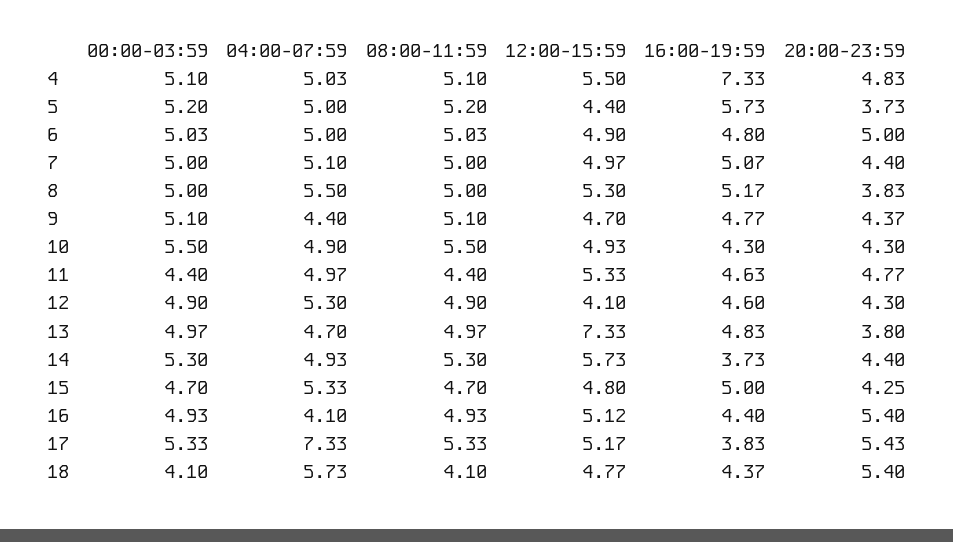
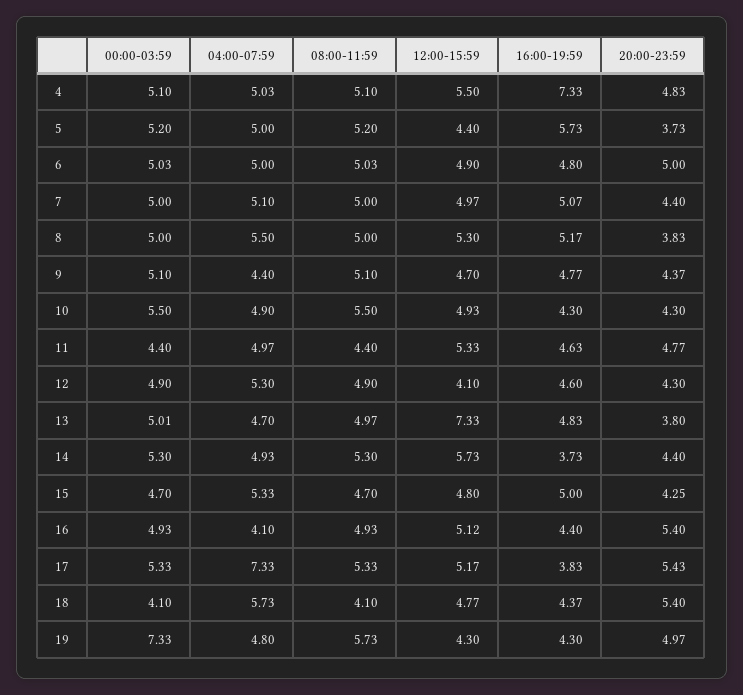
  {
    "00:00-03:59": {
      "4": 5.1,
      "5": 5.2,
      "6": 5.03,
      "7": 5,
      "8": 5,
      "9": 5.1,
      "10": 5.5,
      "11": 4.4,
      "12": 4.9,
-     "13": 4.97,
+     "13": 5.01,
      "14": 5.3,
      "15": 4.7,
      "16": 4.93,
      "17": 5.33,
-     "18": 4.1
+     "18": 4.1,
+     "19": 7.33
    },
    "04:00-07:59": {
      "4": 5.03,
      "5": 5,
      "6": 5,
      "7": 5.1,
      "8": 5.5,
      "9": 4.4,
      "10": 4.9,
      "11": 4.97,
      "12": 5.3,
      "13": 4.7,
      "14": 4.93,
      "15": 5.33,
      "16": 4.1,
      "17": 7.33,
-     "18": 5.73
+     "18": 5.73,
+     "19": 4.8
    },
    "08:00-11:59": {
      "4": 5.1,
      "5": 5.2,
      "6": 5.03,
      "7": 5,
      "8": 5,
      "9": 5.1,
      "10": 5.5,
      "11": 4.4,
      "12": 4.9,
      "13": 4.97,
      "14": 5.3,
      "15": 4.7,
      "16": 4.93,
      "17": 5.33,
-     "18": 4.1
+     "18": 4.1,
+     "19": 5.73
    },
    "12:00-15:59": {
      "4": 5.5,
      "5": 4.4,
      "6": 4.9,
      "7": 4.97,
      "8": 5.3,
      "9": 4.7,
      "10": 4.93,
      "11": 5.33,
      "12": 4.1,
      "13": 7.33,
      "14": 5.73,
      "15": 4.8,
      "16": 5.12,
      "17": 5.17,
-     "18": 4.77
+     "18": 4.77,
+     "19": 4.3
    },
    "16:00-19:59": {
      "4": 7.33,
      "5": 5.73,
      "6": 4.8,
      "7": 5.07,
      "8": 5.17,
      "9": 4.77,
      "10": 4.3,
      "11": 4.63,
      "12": 4.6,
      "13": 4.83,
      "14": 3.73,
      "15": 5,
      "16": 4.4,
      "17": 3.83,
-     "18": 4.37
+     "18": 4.37,
+     "19": 4.3
    },
    "20:00-23:59": {
      "4": 4.83,
      "5": 3.73,
      "6": 5,
      "7": 4.4,
      "8": 3.83,
      "9": 4.37,
      "10": 4.3,
      "11": 4.77,
      "12": 4.3,
      "13": 3.8,
      "14": 4.4,
      "15": 4.25,
      "16": 5.4,
      "17": 5.43,
-     "18": 5.4
+     "18": 5.4,
+     "19": 4.97
    }
  }

